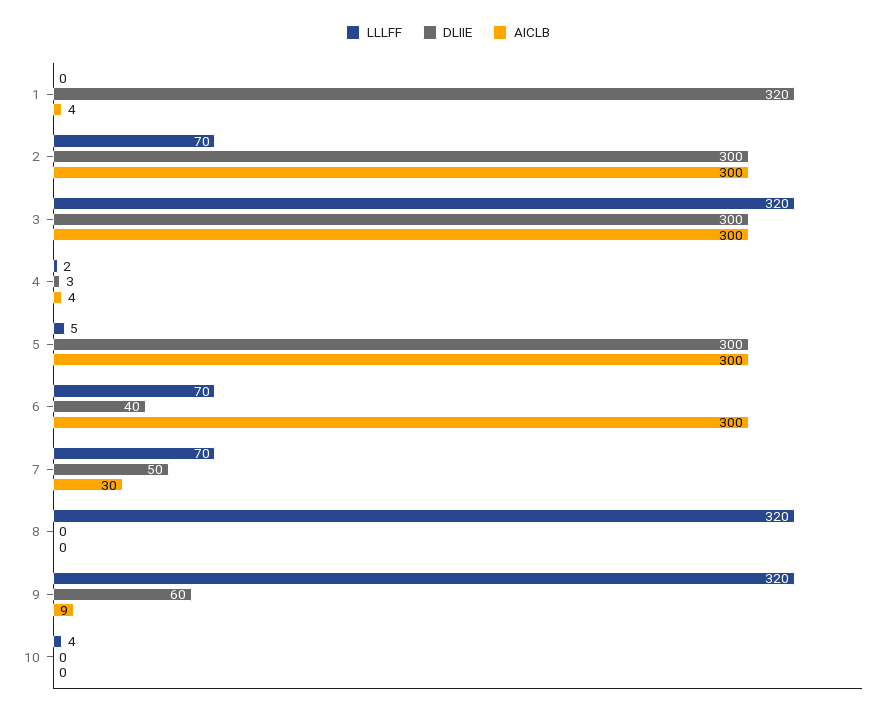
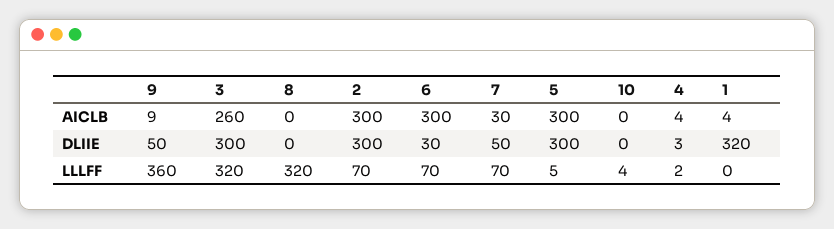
  {
    "LLLFF": {
      "1": 0,
      "2": 70,
      "3": 320,
      "4": 2,
      "5": 5,
      "6": 70,
      "7": 70,
      "8": 320,
-     "9": 320,
+     "9": 360,
      "10": 4
    },
    "DLIIE": {
      "1": 320,
      "2": 300,
      "3": 300,
      "4": 3,
      "5": 300,
-     "6": 40,
+     "6": 30,
      "7": 50,
      "8": 0,
-     "9": 60,
+     "9": 50,
      "10": 0
    },
    "AICLB": {
      "1": 4,
      "2": 300,
-     "3": 300,
+     "3": 260,
      "4": 4,
      "5": 300,
      "6": 300,
      "7": 30,
      "8": 0,
      "9": 9,
      "10": 0
    }
  }

